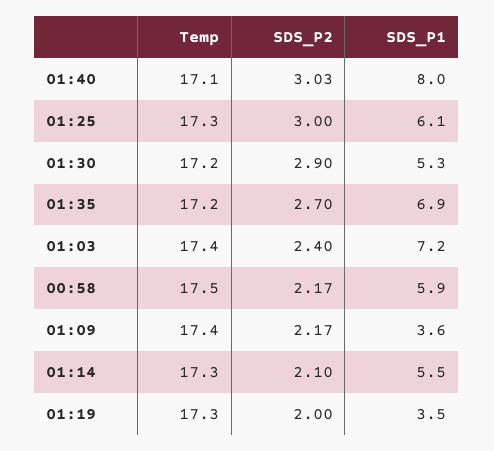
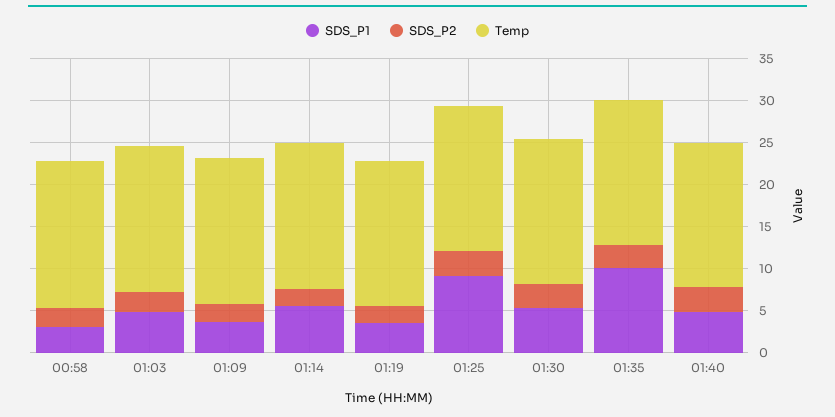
  {
    "Temp": {
      "01:40": 17.1,
      "01:25": 17.3,
      "01:30": 17.2,
      "01:35": 17.2,
      "01:03": 17.4,
      "00:58": 17.5,
      "01:09": 17.4,
      "01:14": 17.3,
      "01:19": 17.3
    },
    "SDS_P2": {
      "01:40": 3.03,
      "01:25": 3,
      "01:30": 2.9,
      "01:35": 2.7,
      "01:03": 2.4,
      "00:58": 2.17,
      "01:09": 2.17,
      "01:14": 2.1,
      "01:19": 2
    },
    "SDS_P1": {
-     "01:40": 8,
+     "01:40": 5,
-     "01:25": 6.1,
+     "01:25": 9,
      "01:30": 5.3,
-     "01:35": 6.9,
+     "01:35": 10,
-     "01:03": 7.2,
+     "01:03": 5,
-     "00:58": 5.9,
+     "00:58": 3,
      "01:09": 3.6,
      "01:14": 5.5,
      "01:19": 3.5
    }
  }

